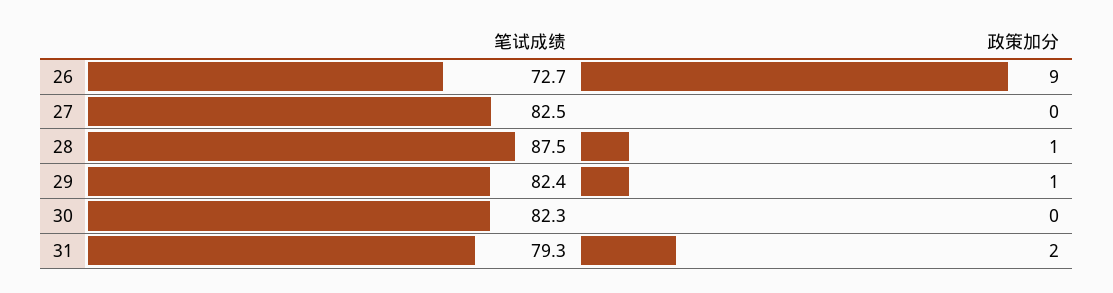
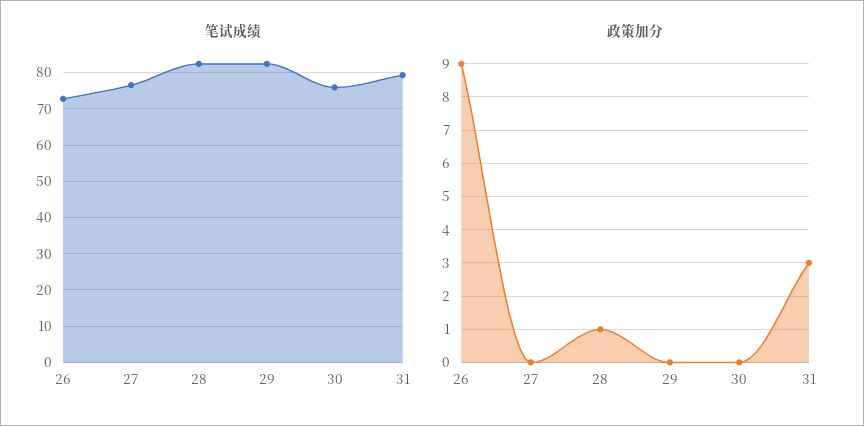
  {
    "笔试成绩": {
      "26": 72.7,
-     "27": 82.5,
+     "27": 76,
-     "28": 87.5,
+     "28": 82,
      "29": 82.4,
-     "30": 82.3,
+     "30": 76,
      "31": 79.3
    },
    "政策加分": {
      "26": 9,
      "27": 0,
      "28": 1,
-     "29": 1,
+     "29": 0,
      "30": 0,
-     "31": 2
+     "31": 3
    }
  }

